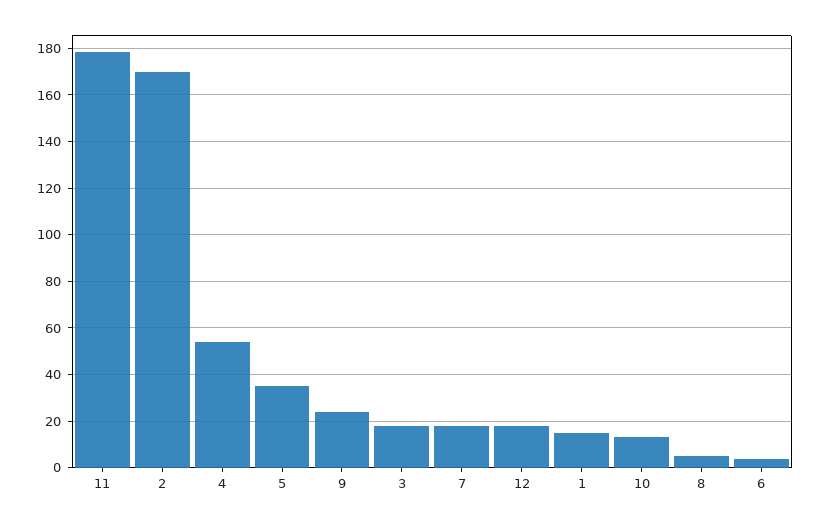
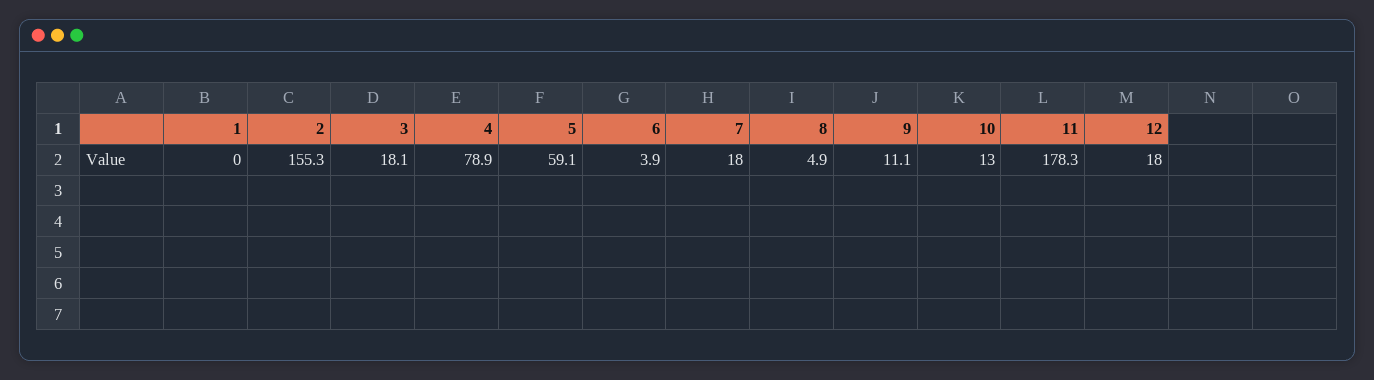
  {
    "11": 178.3,
-   "2": 170,
+   "2": 155.3,
-   "4": 55,
+   "4": 78.9,
-   "5": 35,
+   "5": 59.1,
-   "9": 25,
+   "9": 11.1,
    "3": 18.1,
    "7": 18,
    "12": 18,
-   "1": 15,
+   "1": 0,
    "10": 13,
    "8": 4.9,
    "6": 3.9
  }

